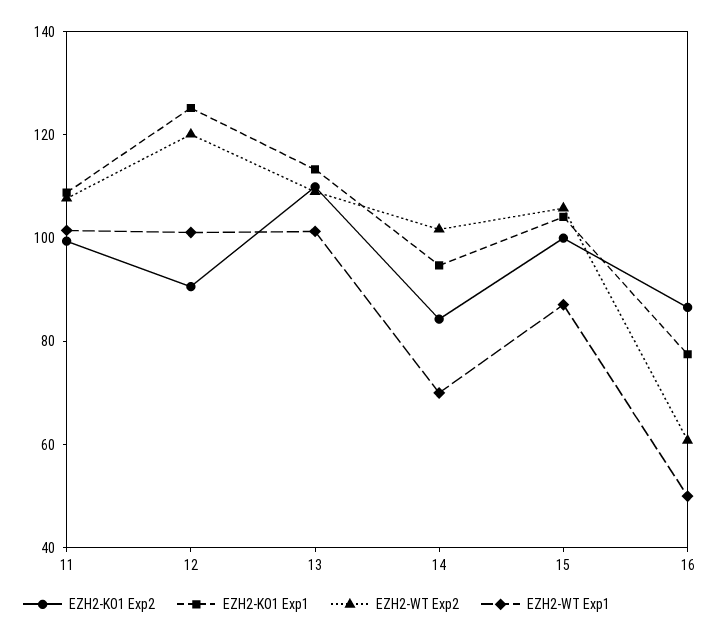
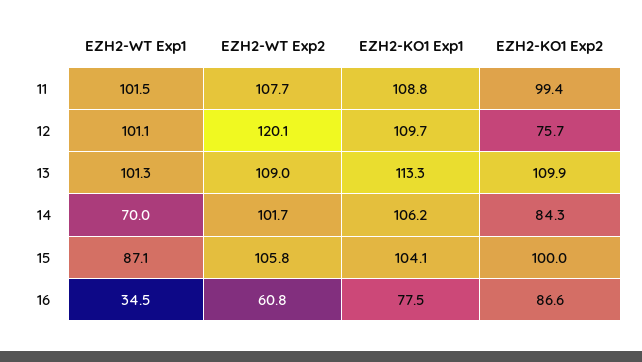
  {
    "EZH2-KO1 Exp2": {
      "11": 99.4,
-     "12": 90,
+     "12": 75.7,
      "13": 109.9,
      "14": 84.3,
      "15": 100,
      "16": 86.6
    },
    "EZH2-KO1 Exp1": {
      "11": 108.8,
-     "12": 125,
+     "12": 109.7,
      "13": 113.3,
-     "14": 95,
+     "14": 106.2,
      "15": 104.1,
      "16": 77.5
    },
    "EZH2-WT Exp2": {
      "11": 107.7,
      "12": 120.1,
      "13": 109,
      "14": 101.7,
      "15": 105.8,
      "16": 60.8
    },
    "EZH2-WT Exp1": {
      "11": 101.5,
      "12": 101.1,
      "13": 101.3,
      "14": 70,
      "15": 87.1,
-     "16": 50
+     "16": 34.5
    }
  }

